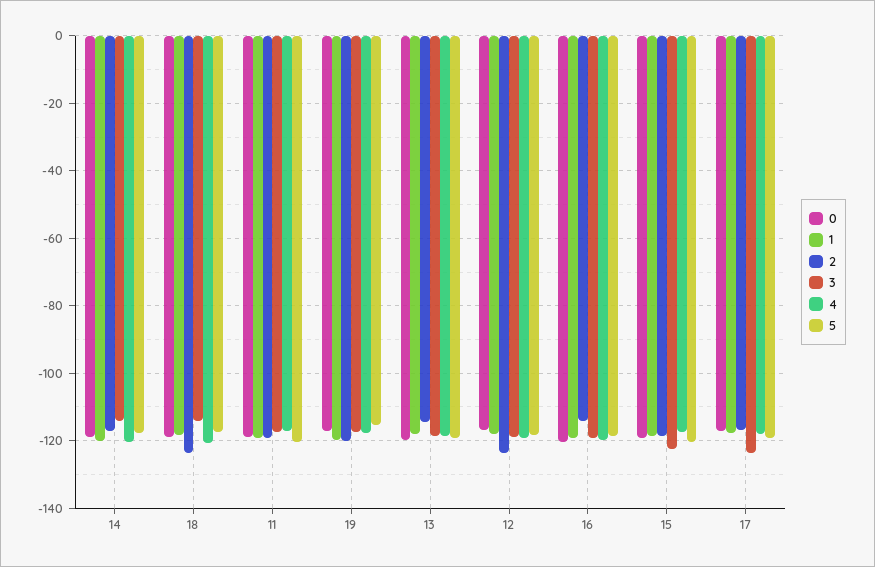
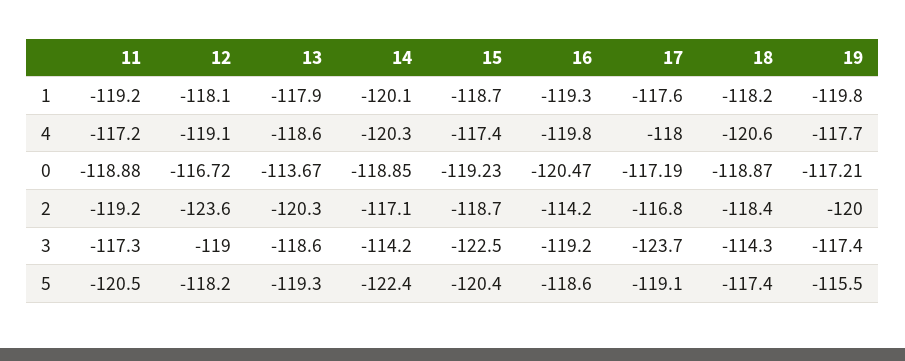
  {
    "0": {
      "14": -118.85,
      "18": -118.87,
      "11": -118.88,
      "19": -117.21,
-     "13": -120,
+     "13": -113.67,
      "12": -116.72,
      "16": -120.47,
      "15": -119.23,
      "17": -117.19
    },
    "1": {
      "14": -120.1,
      "18": -118.2,
      "11": -119.2,
      "19": -119.8,
      "13": -117.9,
      "12": -118.1,
      "16": -119.3,
      "15": -118.7,
      "17": -117.6
    },
    "2": {
      "14": -117.1,
-     "18": -124,
+     "18": -118.4,
      "11": -119.2,
      "19": -120,
-     "13": -114,
+     "13": -120.3,
      "12": -123.6,
      "16": -114.2,
      "15": -118.7,
      "17": -116.8
    },
    "3": {
      "14": -114.2,
      "18": -114.3,
      "11": -117.3,
      "19": -117.4,
      "13": -118.6,
      "12": -119,
      "16": -119.2,
      "15": -122.5,
      "17": -123.7
    },
    "4": {
      "14": -120.3,
      "18": -120.6,
      "11": -117.2,
      "19": -117.7,
      "13": -118.6,
      "12": -119.1,
      "16": -119.8,
      "15": -117.4,
      "17": -118
    },
    "5": {
-     "14": -118,
+     "14": -122.4,
      "18": -117.4,
      "11": -120.5,
      "19": -115.5,
      "13": -119.3,
      "12": -118.2,
      "16": -118.6,
      "15": -120.4,
      "17": -119.1
    }
  }

